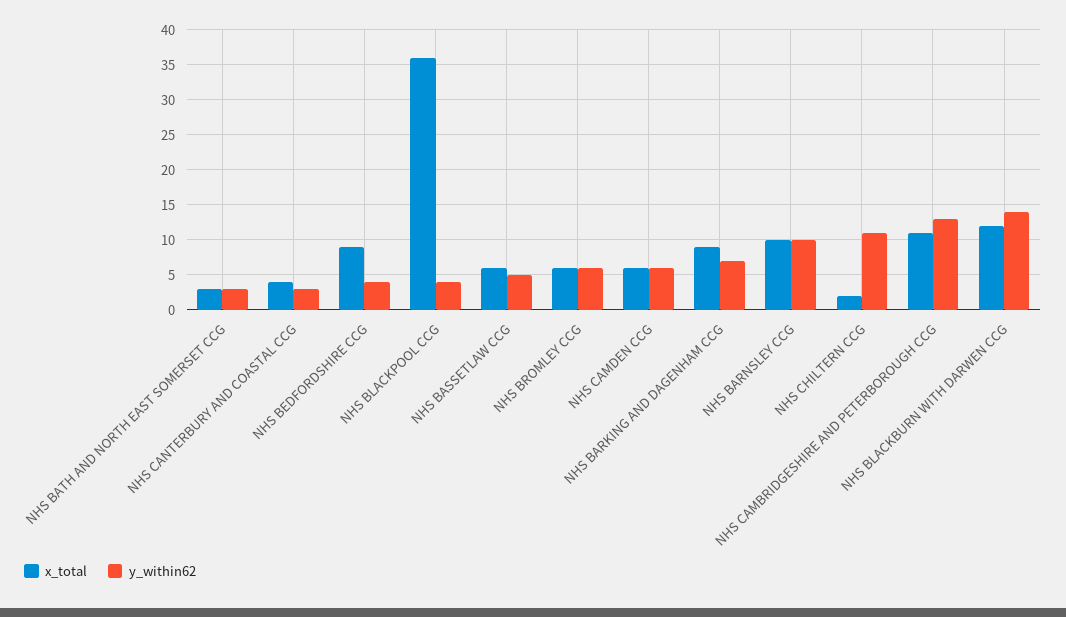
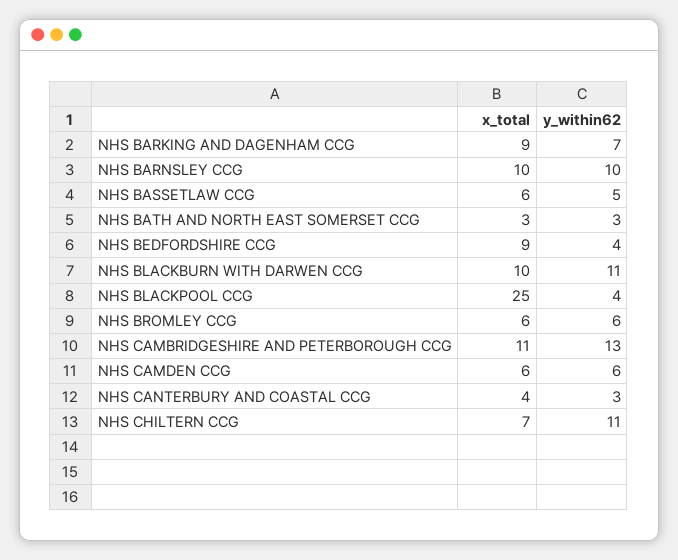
  {
    "x_total": {
      "NHS BATH AND NORTH EAST SOMERSET CCG": 3,
      "NHS CANTERBURY AND COASTAL CCG": 4,
      "NHS BEDFORDSHIRE CCG": 9,
-     "NHS BLACKPOOL CCG": 36,
+     "NHS BLACKPOOL CCG": 25,
      "NHS BASSETLAW CCG": 6,
      "NHS BROMLEY CCG": 6,
      "NHS CAMDEN CCG": 6,
      "NHS BARKING AND DAGENHAM CCG": 9,
      "NHS BARNSLEY CCG": 10,
-     "NHS CHILTERN CCG": 2,
+     "NHS CHILTERN CCG": 7,
      "NHS CAMBRIDGESHIRE AND PETERBOROUGH CCG": 11,
-     "NHS BLACKBURN WITH DARWEN CCG": 12
+     "NHS BLACKBURN WITH DARWEN CCG": 10
    },
    "y_within62": {
      "NHS BATH AND NORTH EAST SOMERSET CCG": 3,
      "NHS CANTERBURY AND COASTAL CCG": 3,
      "NHS BEDFORDSHIRE CCG": 4,
      "NHS BLACKPOOL CCG": 4,
      "NHS BASSETLAW CCG": 5,
      "NHS BROMLEY CCG": 6,
      "NHS CAMDEN CCG": 6,
      "NHS BARKING AND DAGENHAM CCG": 7,
      "NHS BARNSLEY CCG": 10,
      "NHS CHILTERN CCG": 11,
      "NHS CAMBRIDGESHIRE AND PETERBOROUGH CCG": 13,
-     "NHS BLACKBURN WITH DARWEN CCG": 14
+     "NHS BLACKBURN WITH DARWEN CCG": 11
    }
  }

